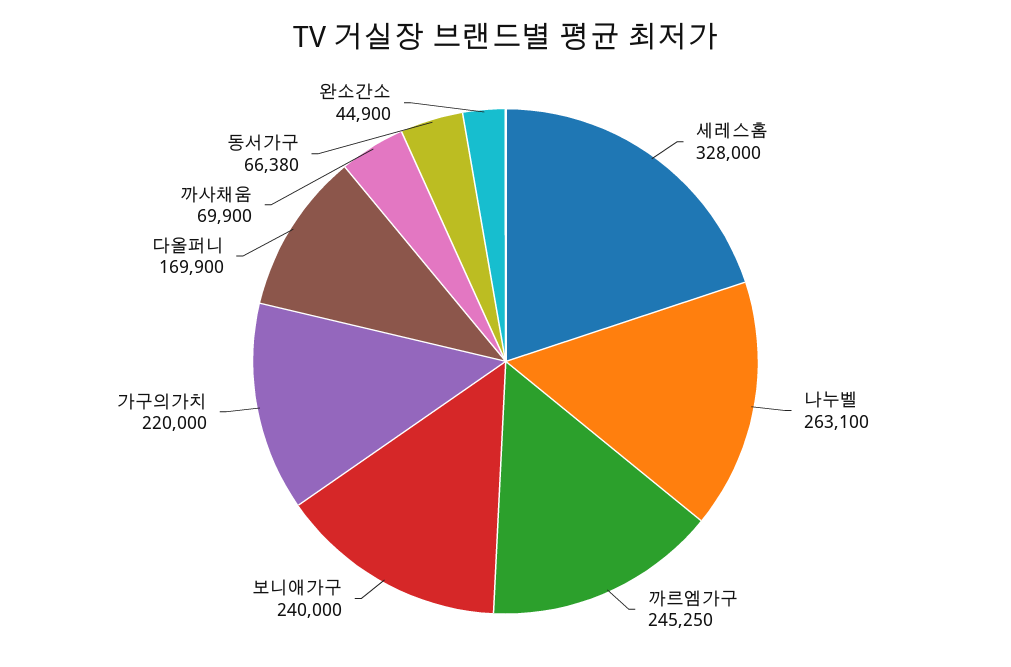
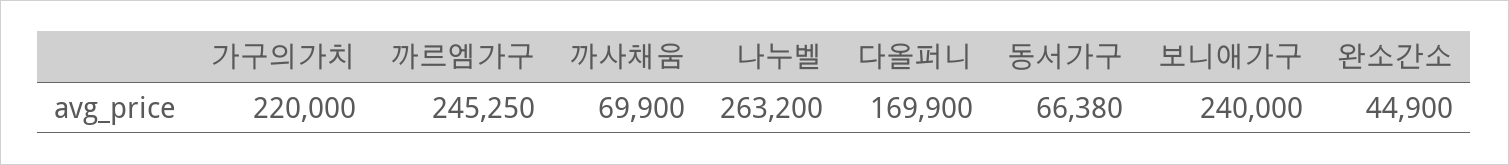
  {
-   "세레스홈": 328000,
-   "나누벨": 263100,
+   "나누벨": 263200,
    "까르엠가구": 245250,
    "보니애가구": 240000,
    "가구의가치": 220000,
    "다올퍼니": 169900,
    "까사채움": 69900,
    "동서가구": 66380,
    "완소간소": 44900
  }

